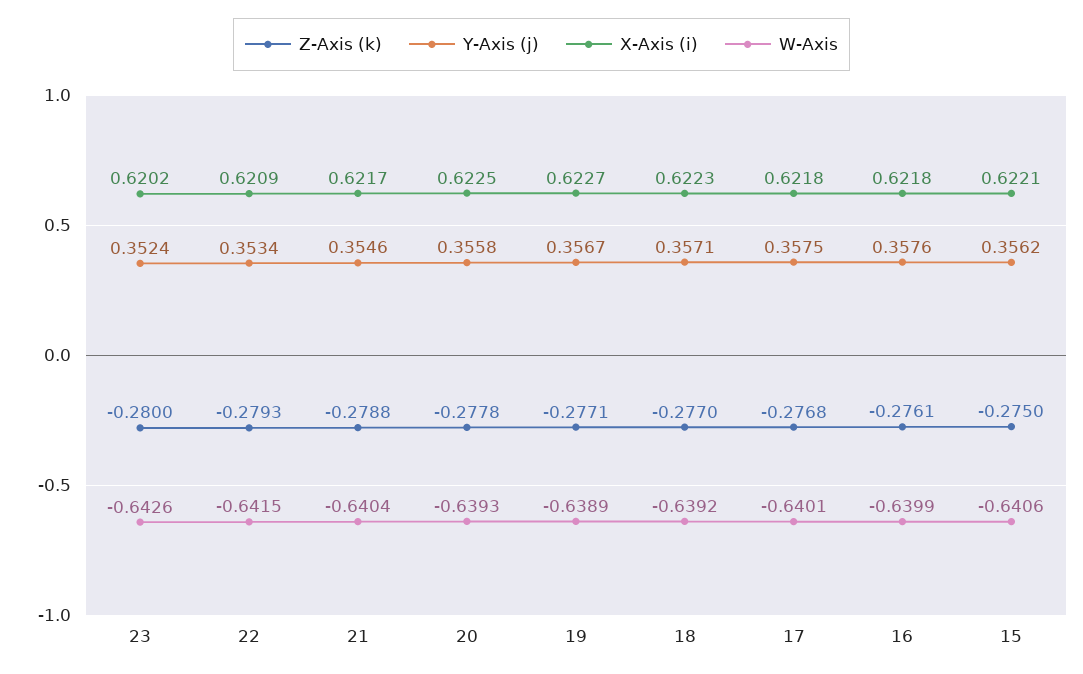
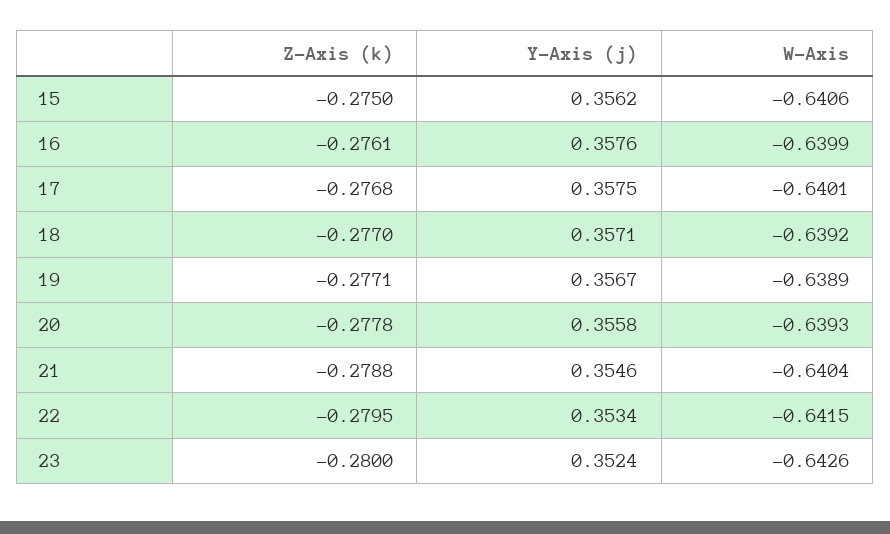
  {
    "Z-Axis (k)": {
      "23": -0.28,
-     "22": -0.2793,
+     "22": -0.2795,
      "21": -0.2788,
      "20": -0.2778,
      "19": -0.2771,
      "18": -0.277,
      "17": -0.2768,
      "16": -0.2761,
      "15": -0.275
    },
    "Y-Axis (j)": {
      "23": 0.3524,
      "22": 0.3534,
      "21": 0.3546,
      "20": 0.3558,
      "19": 0.3567,
      "18": 0.3571,
      "17": 0.3575,
      "16": 0.3576,
      "15": 0.3562
    },
-   "X-Axis (i)": {
-     "23": 0.6202,
-     "22": 0.6209,
-     "21": 0.6217,
-     "20": 0.6225,
-     "19": 0.6227,
-     "18": 0.6223,
-     "17": 0.6218,
-     "16": 0.6218,
-     "15": 0.6221
-   },
    "W-Axis": {
      "23": -0.6426,
      "22": -0.6415,
      "21": -0.6404,
      "20": -0.6393,
      "19": -0.6389,
      "18": -0.6392,
      "17": -0.6401,
      "16": -0.6399,
      "15": -0.6406
    }
  }

